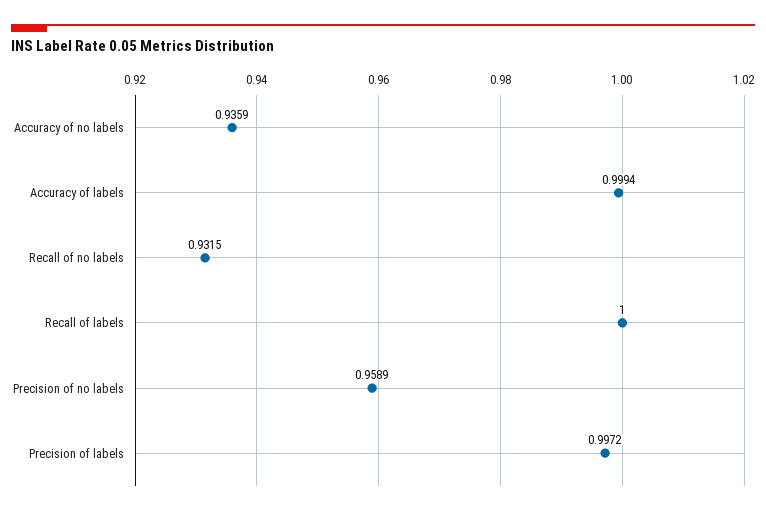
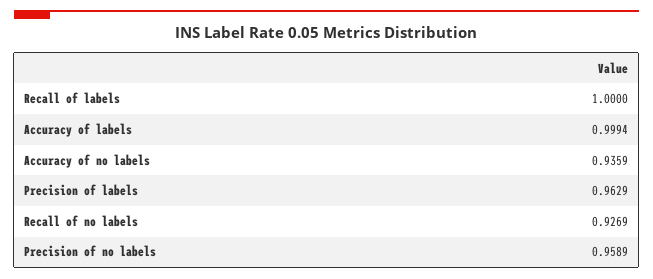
  {
    "Accuracy of no labels": 0.9359,
    "Accuracy of labels": 0.9994,
-   "Recall of no labels": 0.9315,
+   "Recall of no labels": 0.9269,
    "Recall of labels": 1,
    "Precision of no labels": 0.9589,
-   "Precision of labels": 0.9972
+   "Precision of labels": 0.9629
  }

